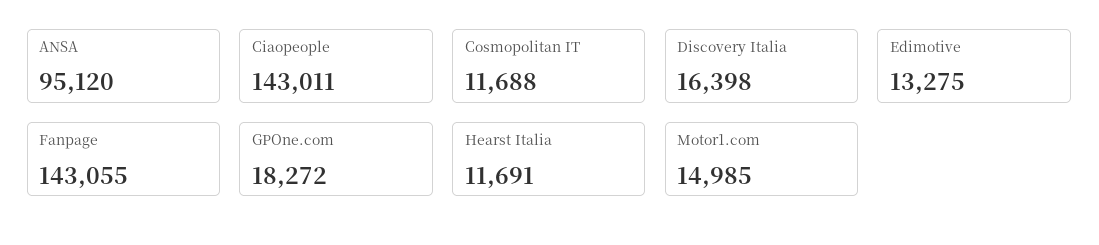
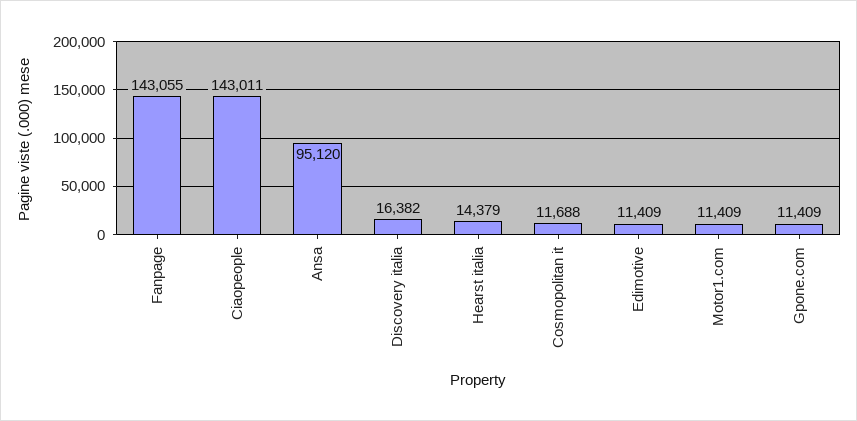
  {
    "ANSA": 95120,
    "Ciaopeople": 143011,
    "Cosmopolitan IT": 11688,
-   "Discovery Italia": 16398,
+   "Discovery Italia": 16382,
-   "Edimotive": 13275,
+   "Edimotive": 11409,
    "Fanpage": 143055,
-   "GPOne.com": 18272,
+   "GPOne.com": 11409,
-   "Hearst Italia": 11691,
+   "Hearst Italia": 14379,
-   "Motor1.com": 14985
+   "Motor1.com": 11409
  }

